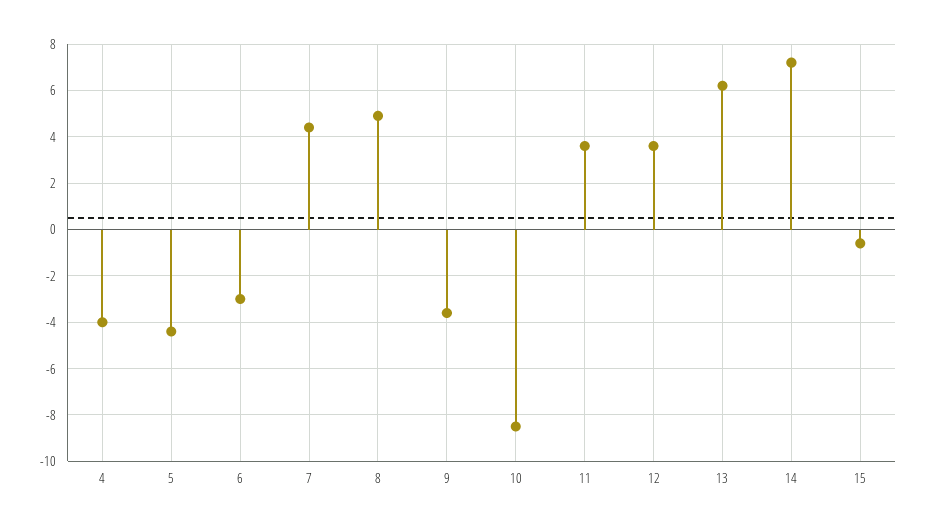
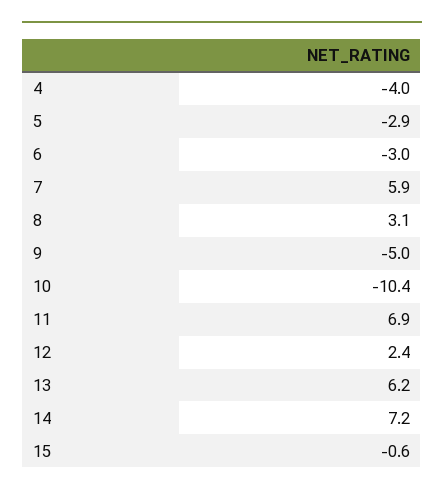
  {
    "4": -4,
-   "5": -4.5,
+   "5": -2.9,
    "6": -3,
-   "7": 4.5,
+   "7": 5.9,
-   "8": 5,
+   "8": 3.1,
-   "9": -3.5,
+   "9": -5,
-   "10": -8.5,
+   "10": -10.4,
-   "11": 3.5,
+   "11": 6.9,
-   "12": 3.5,
+   "12": 2.4,
    "13": 6.2,
    "14": 7.2,
    "15": -0.6
  }

